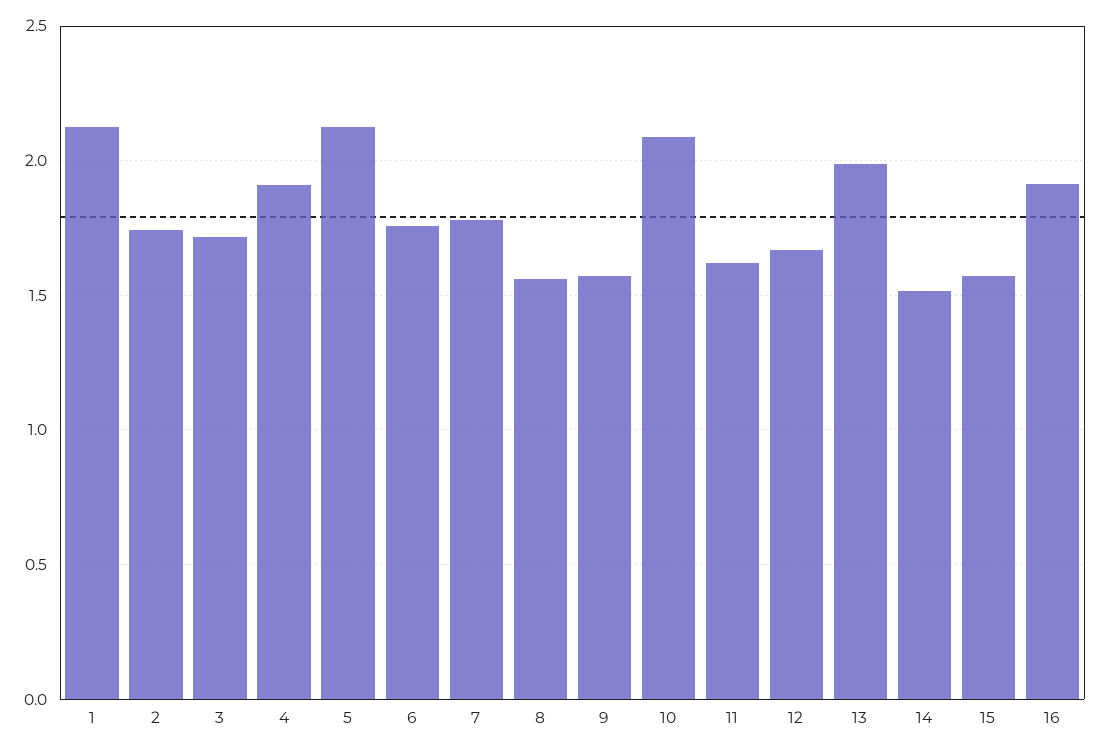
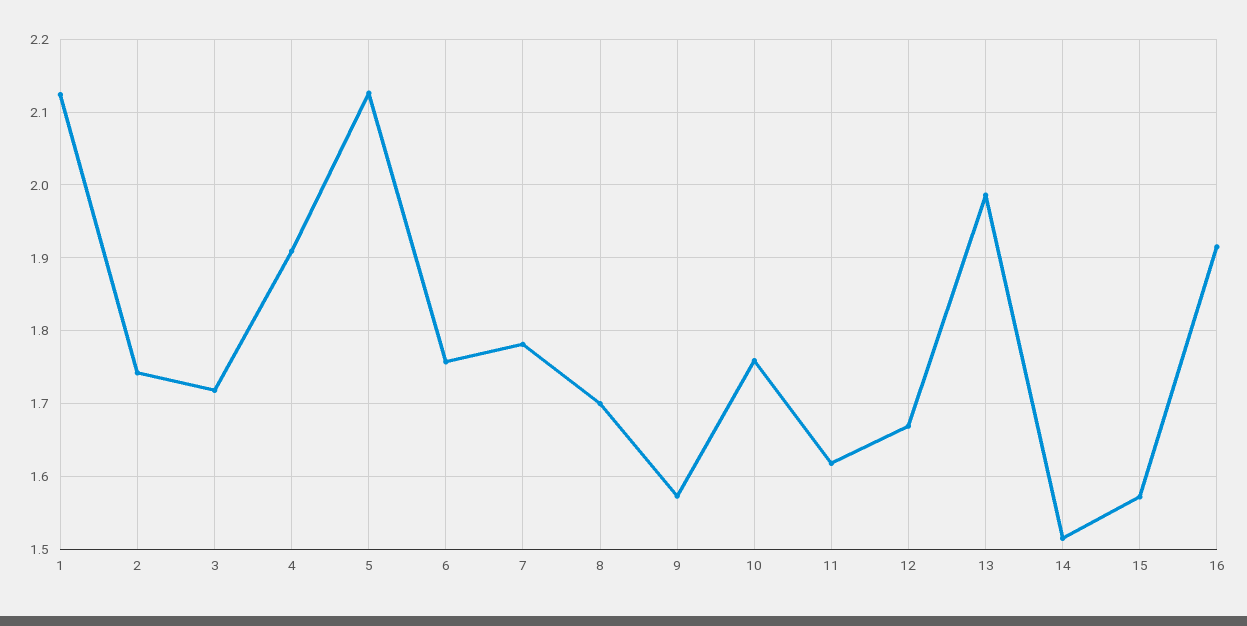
  {
    "1": 2.12,
    "2": 1.74,
    "3": 1.72,
    "4": 1.91,
    "5": 2.13,
    "6": 1.76,
    "7": 1.78,
-   "8": 1.55,
+   "8": 1.7,
    "9": 1.57,
-   "10": 2.1,
+   "10": 1.76,
    "11": 1.62,
    "12": 1.67,
    "13": 1.99,
    "14": 1.52,
    "15": 1.57,
    "16": 1.92
  }

